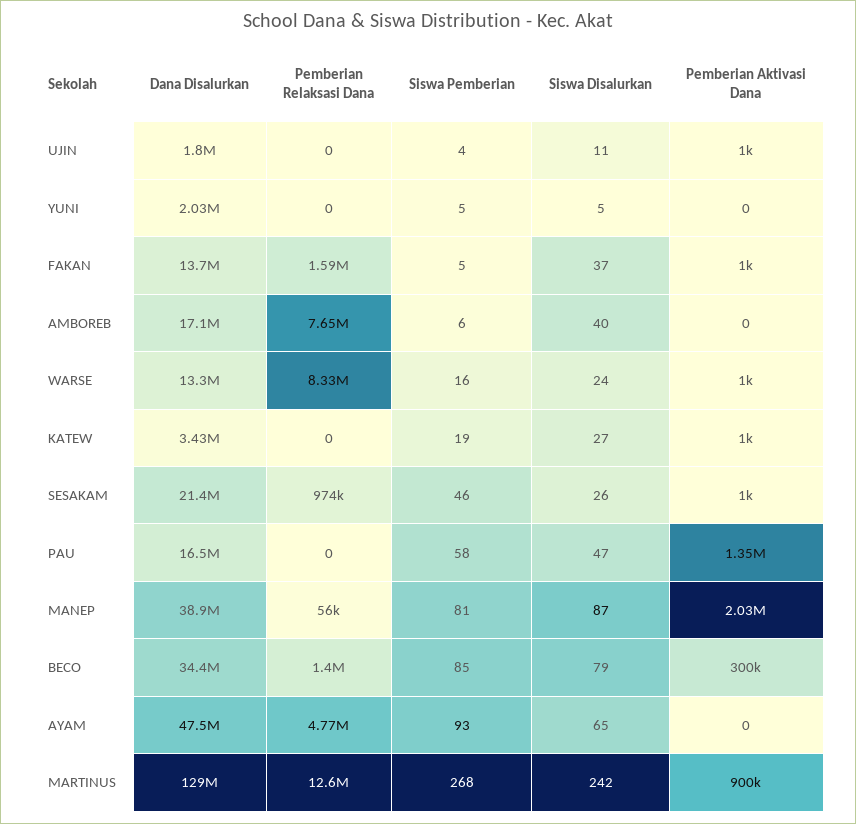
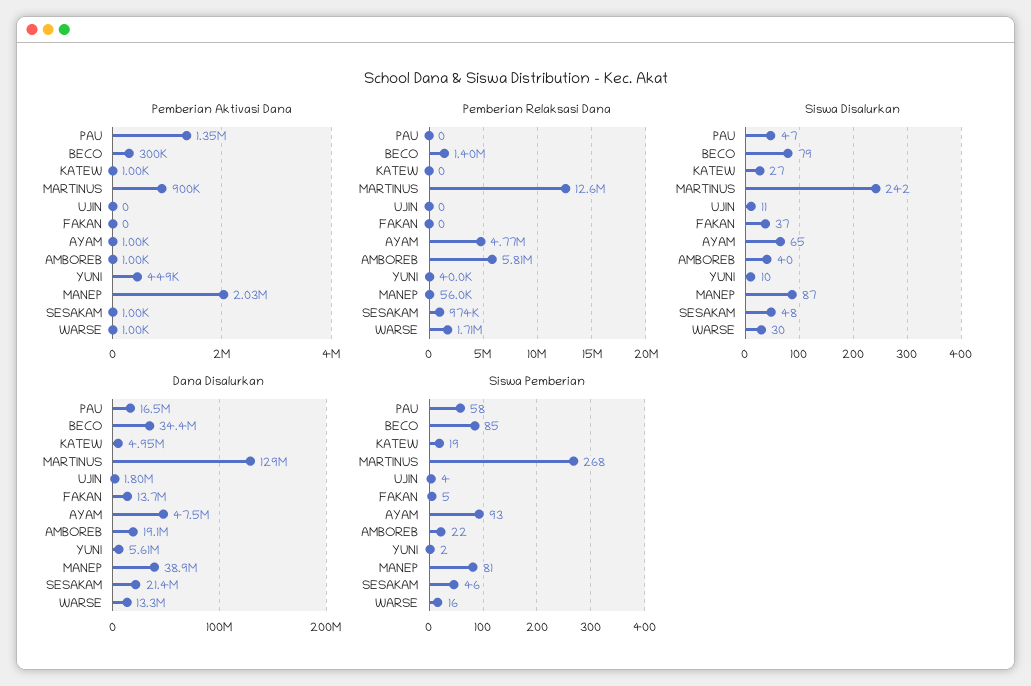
  {
    "Dana Disalurkan": {
      "UJIN": 1800000,
-     "YUNI": 2030000,
+     "YUNI": 5610000,
      "FAKAN": 13700000,
-     "AMBOREB": 17100000,
+     "AMBOREB": 19100000,
      "WARSE": 13300000,
-     "KATEW": 3430000,
+     "KATEW": 4950000,
      "SESAKAM": 21400000,
      "PAU": 16500000,
      "MANEP": 38900000,
      "BECO": 34400000,
      "AYAM": 47500000,
      "MARTINUS": 129000000
    },
    "Pemberian Relaksasi Dana": {
      "UJIN": 0,
-     "YUNI": 0,
+     "YUNI": 40000,
-     "FAKAN": 1590000,
+     "FAKAN": 0,
-     "AMBOREB": 7650000,
+     "AMBOREB": 5810000,
-     "WARSE": 8330000,
+     "WARSE": 1710000,
      "KATEW": 0,
      "SESAKAM": 974000,
      "PAU": 0,
      "MANEP": 56000,
      "BECO": 1400000,
      "AYAM": 4770000,
      "MARTINUS": 12600000
    },
    "Siswa Pemberian": {
      "UJIN": 4,
-     "YUNI": 5,
+     "YUNI": 2,
      "FAKAN": 5,
-     "AMBOREB": 6,
+     "AMBOREB": 22,
      "WARSE": 16,
      "KATEW": 19,
      "SESAKAM": 46,
      "PAU": 58,
      "MANEP": 81,
      "BECO": 85,
      "AYAM": 93,
      "MARTINUS": 268
    },
    "Siswa Disalurkan": {
      "UJIN": 11,
-     "YUNI": 5,
+     "YUNI": 10,
      "FAKAN": 37,
      "AMBOREB": 40,
-     "WARSE": 24,
+     "WARSE": 30,
      "KATEW": 27,
-     "SESAKAM": 26,
+     "SESAKAM": 48,
      "PAU": 47,
      "MANEP": 87,
      "BECO": 79,
      "AYAM": 65,
      "MARTINUS": 242
    },
    "Pemberian Aktivasi Dana": {
-     "UJIN": 1000,
+     "UJIN": 0,
-     "YUNI": 0,
+     "YUNI": 449000,
-     "FAKAN": 1000,
+     "FAKAN": 0,
-     "AMBOREB": 0,
+     "AMBOREB": 1000,
      "WARSE": 1000,
      "KATEW": 1000,
      "SESAKAM": 1000,
      "PAU": 1350000,
      "MANEP": 2030000,
      "BECO": 300000,
-     "AYAM": 0,
+     "AYAM": 1000,
      "MARTINUS": 900000
    }
  }

